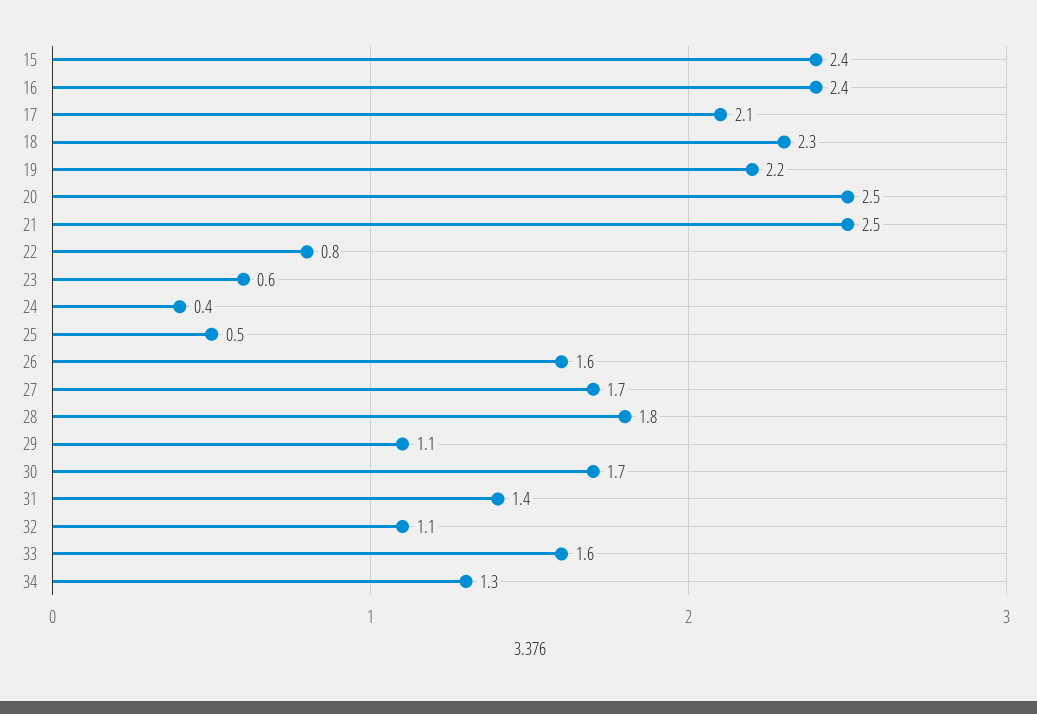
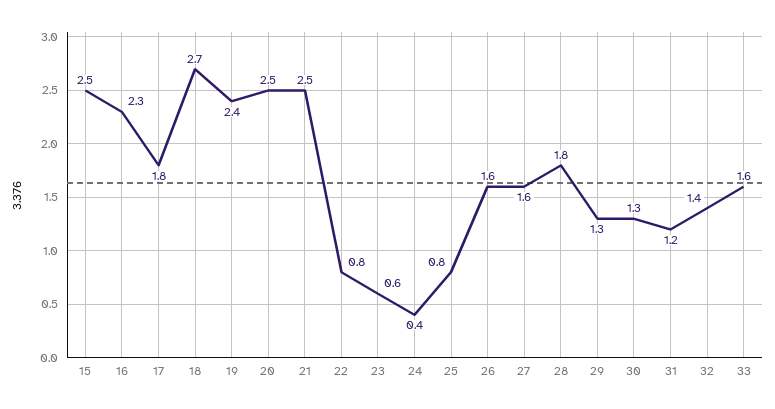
  {
-   "15": 2.4,
+   "15": 2.5,
-   "16": 2.4,
+   "16": 2.3,
-   "17": 2.1,
+   "17": 1.8,
-   "18": 2.3,
+   "18": 2.7,
-   "19": 2.2,
+   "19": 2.4,
    "20": 2.5,
    "21": 2.5,
    "22": 0.8,
    "23": 0.6,
    "24": 0.4,
-   "25": 0.5,
+   "25": 0.8,
    "26": 1.6,
-   "27": 1.7,
+   "27": 1.6,
    "28": 1.8,
-   "29": 1.1,
+   "29": 1.3,
-   "30": 1.7,
+   "30": 1.3,
-   "31": 1.4,
+   "31": 1.2,
-   "32": 1.1,
+   "32": 1.4,
-   "33": 1.6,
+   "33": 1.6
-   "34": 1.3
  }

